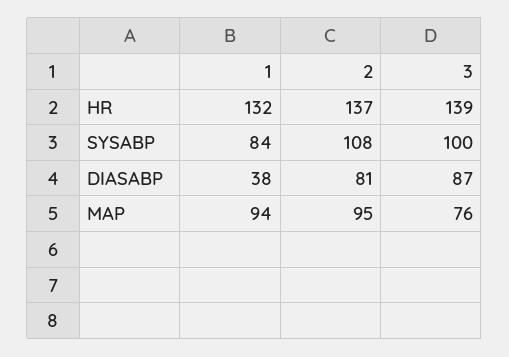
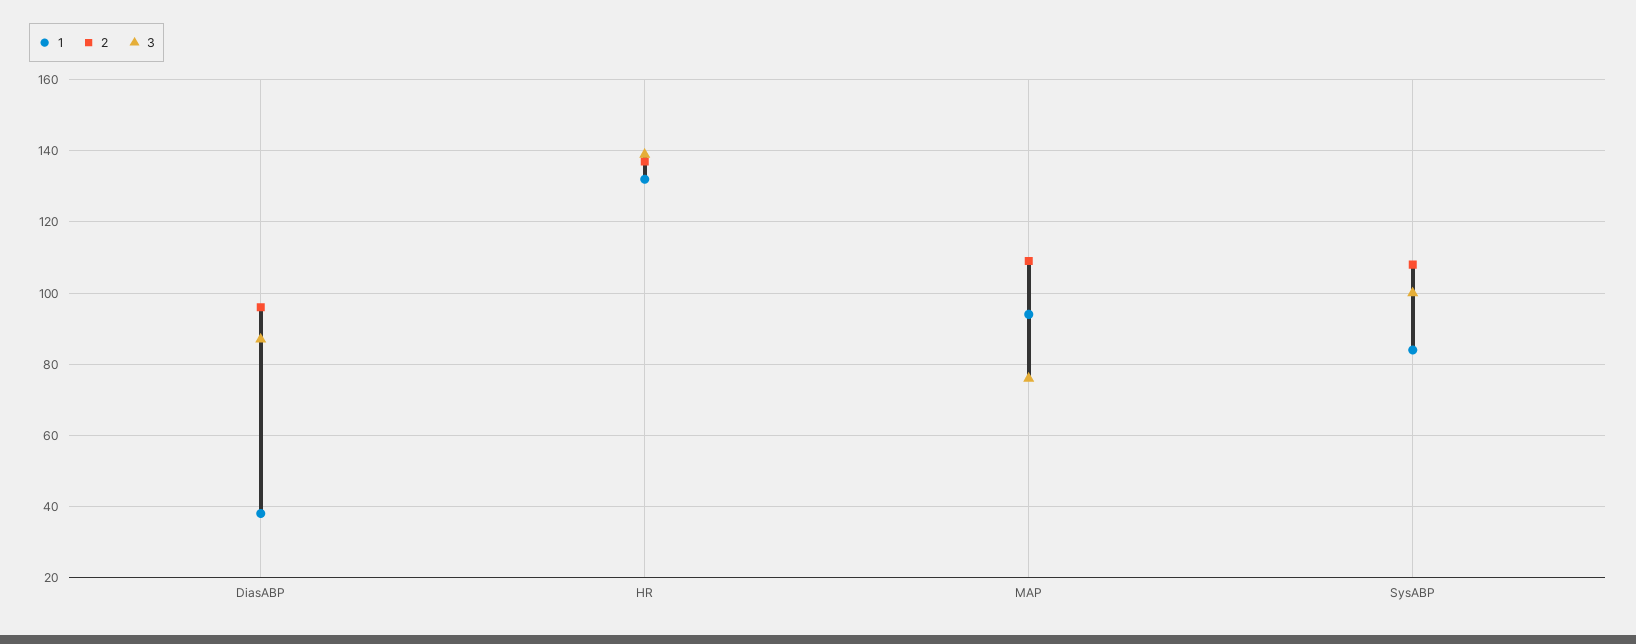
  {
    "1": {
      "HR": 132,
      "SYSABP": 84,
      "DIASABP": 38,
      "MAP": 94
    },
    "2": {
      "HR": 137,
      "SYSABP": 108,
-     "DIASABP": 81,
+     "DIASABP": 95,
-     "MAP": 95
+     "MAP": 110
    },
    "3": {
      "HR": 139,
      "SYSABP": 100,
      "DIASABP": 87,
      "MAP": 76
    }
  }

